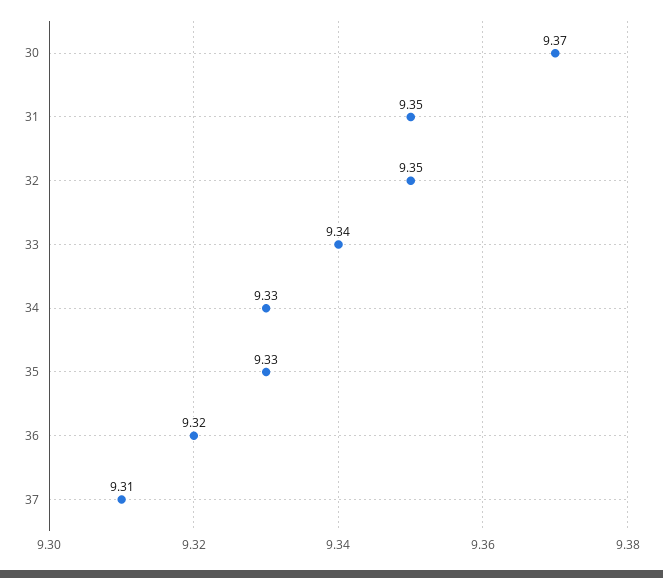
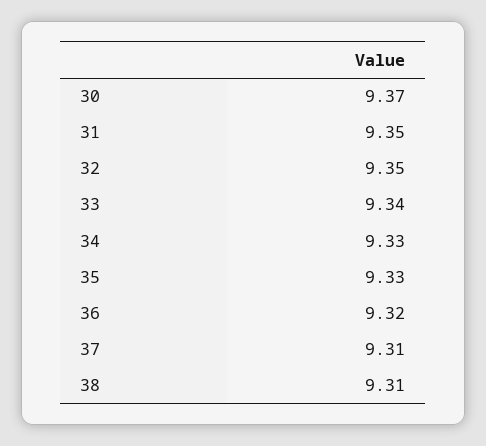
  {
    "30": 9.37,
    "31": 9.35,
    "32": 9.35,
    "33": 9.34,
    "34": 9.33,
    "35": 9.33,
    "36": 9.32,
-   "37": 9.31
+   "37": 9.31,
+   "38": 9.31
  }

